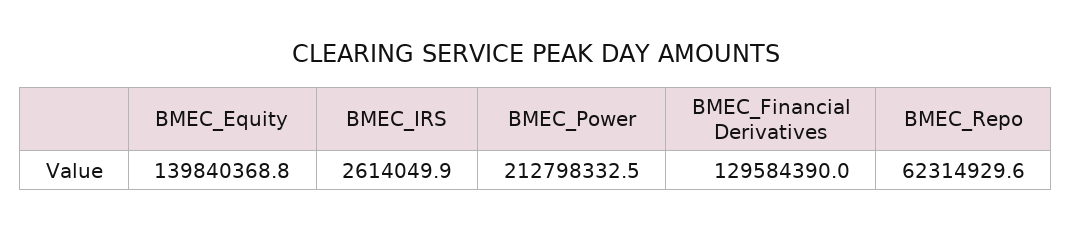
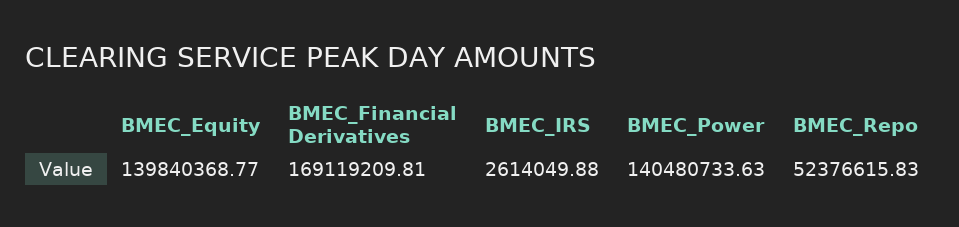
  {
    "BMEC_Equity": 139840368.77,
    "BMEC_IRS": 2614049.88,
-   "BMEC_Power": 212798332.5,
+   "BMEC_Power": 140480733.63,
-   "BMEC_Financial Derivatives": 129584390,
+   "BMEC_Financial Derivatives": 169119209.81,
-   "BMEC_Repo": 62314929.6
+   "BMEC_Repo": 52376615.83
  }

